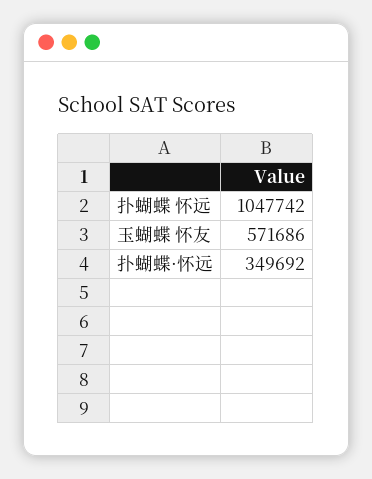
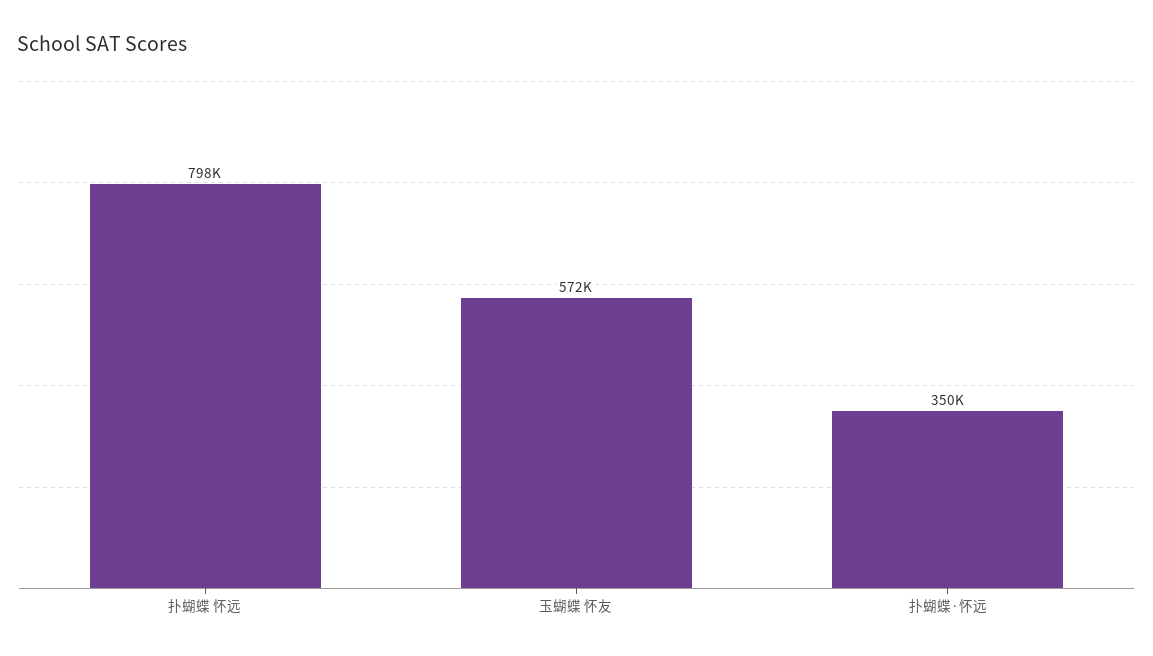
  {
-   "扑蝴蝶 怀远": 1047742,
+   "扑蝴蝶 怀远": 798000,
    "玉蝴蝶 怀友": 571686,
    "扑蝴蝶·怀远": 349692
  }

